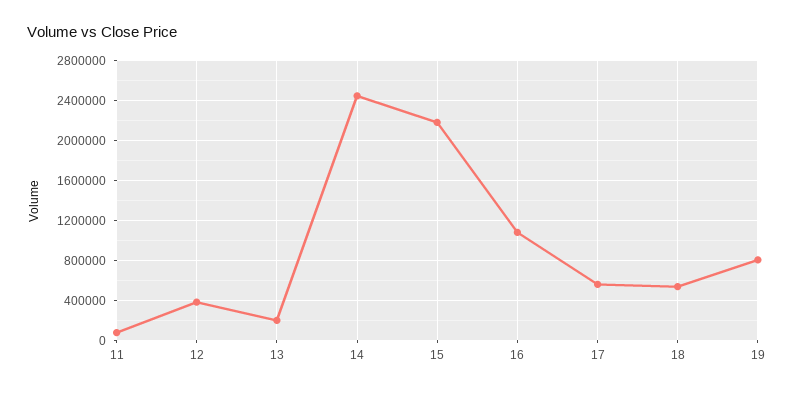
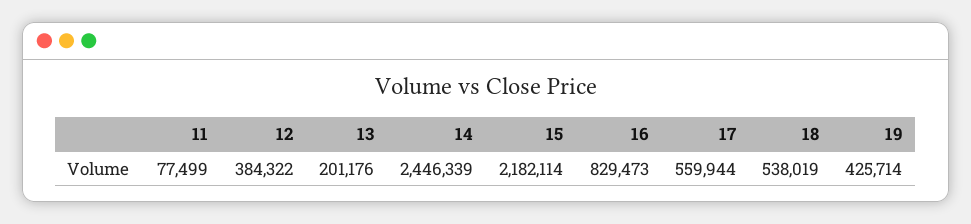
  {
    "11": 77499,
    "12": 384322,
    "13": 201176,
    "14": 2446339,
    "15": 2182114,
-   "16": 1100000,
+   "16": 829473,
    "17": 559944,
    "18": 538019,
-   "19": 800000
+   "19": 425714
  }

